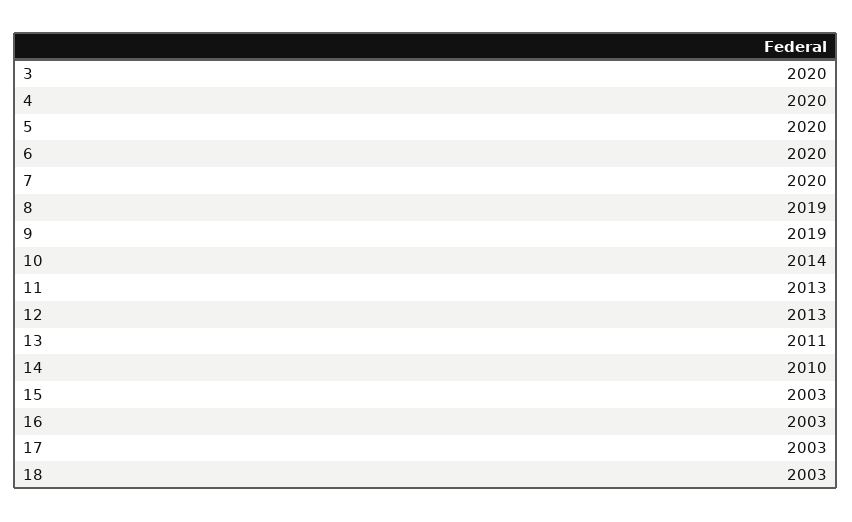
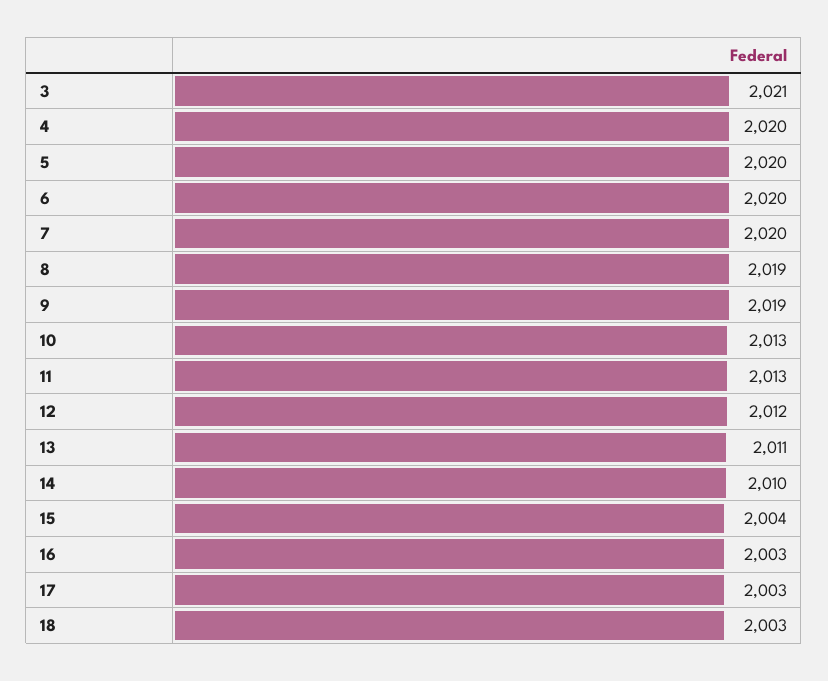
  {
-   "3": 2020,
+   "3": 2021,
    "4": 2020,
    "5": 2020,
    "6": 2020,
    "7": 2020,
    "8": 2019,
    "9": 2019,
-   "10": 2014,
+   "10": 2013,
    "11": 2013,
-   "12": 2013,
+   "12": 2012,
    "13": 2011,
    "14": 2010,
-   "15": 2003,
+   "15": 2004,
    "16": 2003,
    "17": 2003,
    "18": 2003
  }

